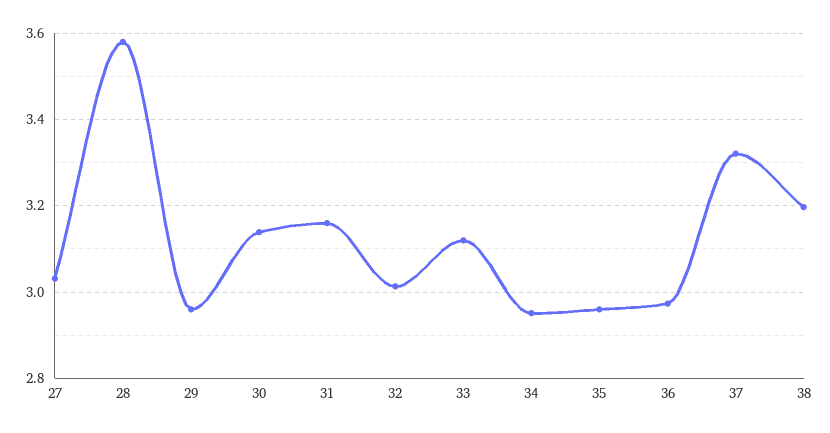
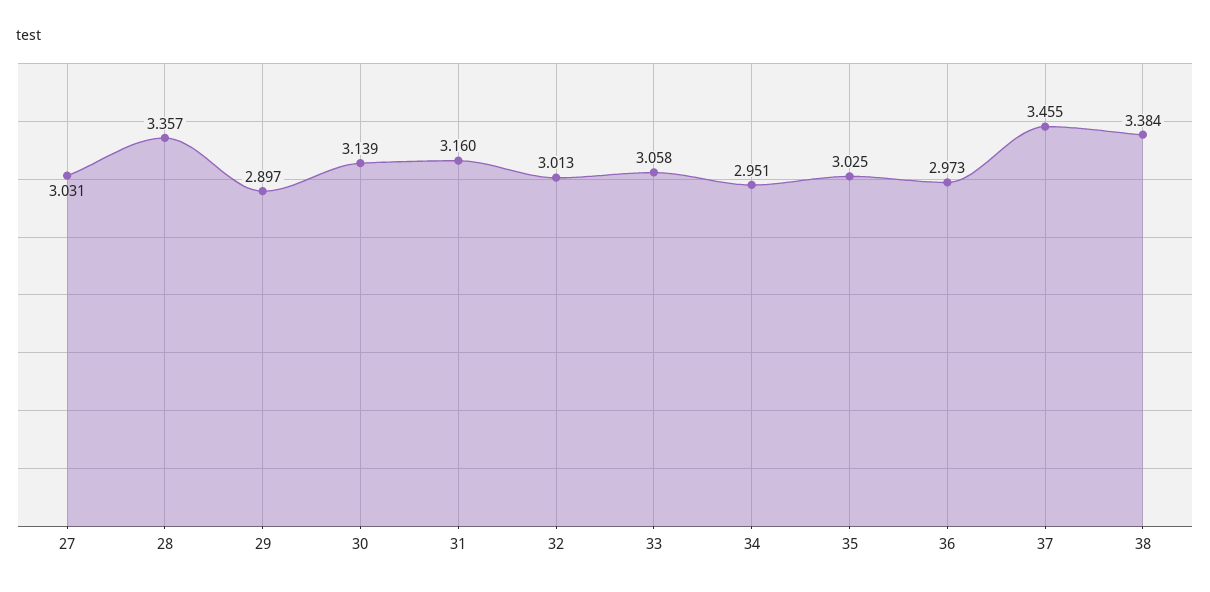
  {
    "27": 3.031,
-   "28": 3.58,
+   "28": 3.357,
-   "29": 2.96,
+   "29": 2.897,
    "30": 3.139,
    "31": 3.16,
    "32": 3.013,
-   "33": 3.12,
+   "33": 3.058,
    "34": 2.951,
-   "35": 2.96,
+   "35": 3.025,
    "36": 2.973,
-   "37": 3.32,
+   "37": 3.455,
-   "38": 3.2
+   "38": 3.384
  }

